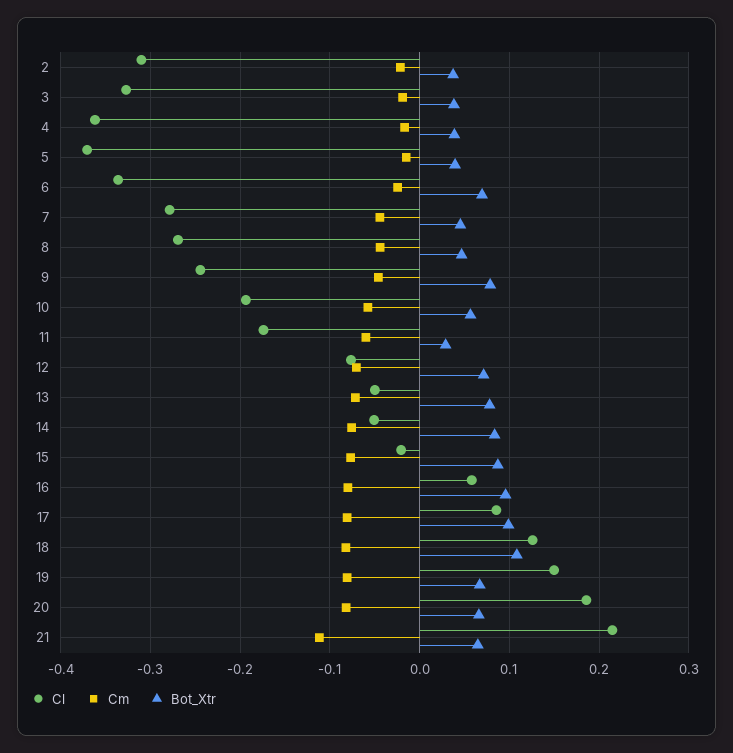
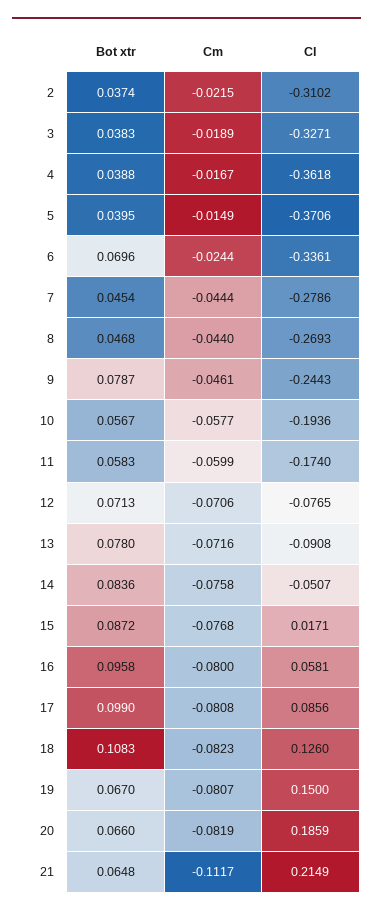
  {
    "Cl": {
      "2": -0.3102,
      "3": -0.3271,
      "4": -0.3618,
      "5": -0.3706,
      "6": -0.3361,
      "7": -0.2786,
      "8": -0.2693,
      "9": -0.2443,
      "10": -0.1936,
      "11": -0.174,
      "12": -0.0765,
-     "13": -0.05,
+     "13": -0.0908,
      "14": -0.0507,
-     "15": -0.02,
+     "15": 0.0171,
      "16": 0.0581,
      "17": 0.0856,
      "18": 0.126,
      "19": 0.15,
      "20": 0.1859,
      "21": 0.2149
    },
    "Cm": {
      "2": -0.0215,
      "3": -0.0189,
      "4": -0.0167,
      "5": -0.0149,
      "6": -0.0244,
      "7": -0.0444,
      "8": -0.044,
      "9": -0.0461,
      "10": -0.0577,
      "11": -0.0599,
      "12": -0.0706,
      "13": -0.0716,
      "14": -0.0758,
      "15": -0.0768,
      "16": -0.08,
      "17": -0.0808,
      "18": -0.0823,
      "19": -0.0807,
      "20": -0.0819,
      "21": -0.1117
    },
    "Bot_Xtr": {
      "2": 0.0374,
      "3": 0.0383,
      "4": 0.0388,
      "5": 0.0395,
      "6": 0.0696,
      "7": 0.0454,
      "8": 0.0468,
      "9": 0.0787,
      "10": 0.0567,
-     "11": 0.03,
+     "11": 0.0583,
      "12": 0.0713,
      "13": 0.078,
      "14": 0.0836,
      "15": 0.0872,
      "16": 0.0958,
      "17": 0.099,
      "18": 0.1083,
      "19": 0.067,
      "20": 0.066,
      "21": 0.0648
    }
  }

